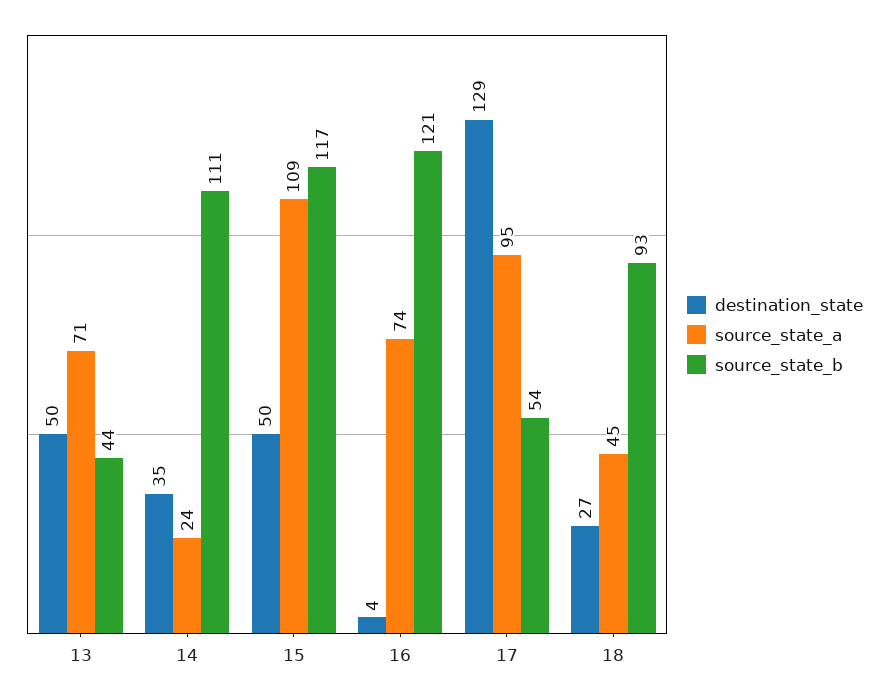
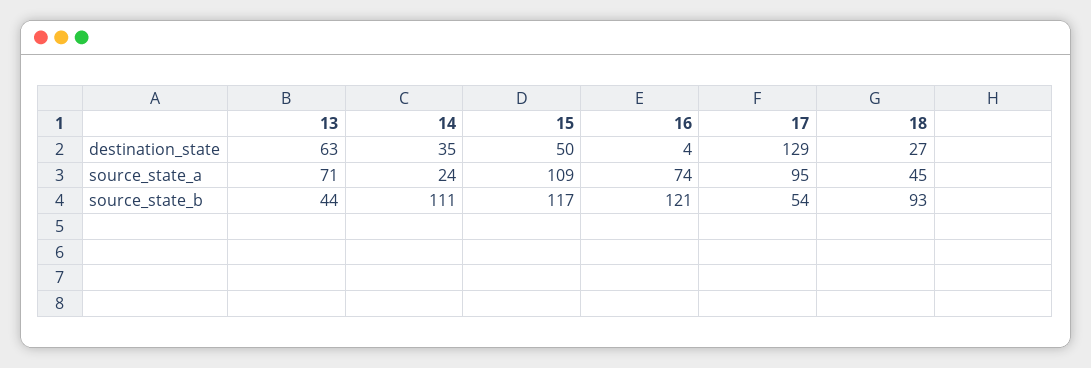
  {
    "destination_state": {
-     "13": 50,
+     "13": 63,
      "14": 35,
      "15": 50,
      "16": 4,
      "17": 129,
      "18": 27
    },
    "source_state_a": {
      "13": 71,
      "14": 24,
      "15": 109,
      "16": 74,
      "17": 95,
      "18": 45
    },
    "source_state_b": {
      "13": 44,
      "14": 111,
      "15": 117,
      "16": 121,
      "17": 54,
      "18": 93
    }
  }

